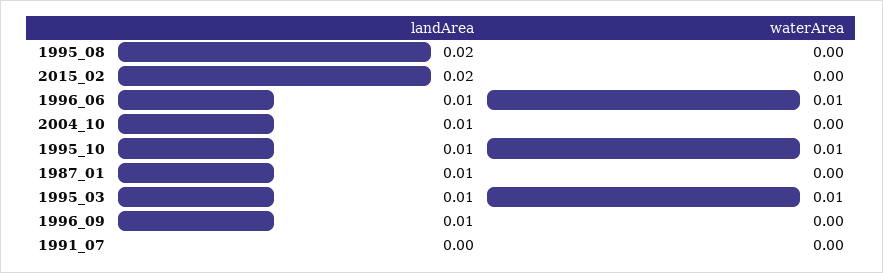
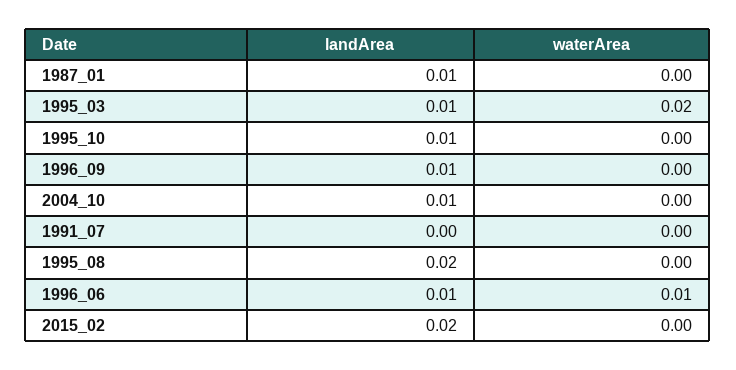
  {
    "landArea": {
      "1995_08": 0.02,
      "2015_02": 0.02,
      "1996_06": 0.01,
      "2004_10": 0.01,
      "1995_10": 0.01,
      "1987_01": 0.01,
      "1995_03": 0.01,
      "1996_09": 0.01,
      "1991_07": 0
    },
    "waterArea": {
      "1995_08": 0,
      "2015_02": 0,
      "1996_06": 0.01,
      "2004_10": 0,
-     "1995_10": 0.01,
+     "1995_10": 0,
      "1987_01": 0,
-     "1995_03": 0.01,
+     "1995_03": 0.02,
      "1996_09": 0,
      "1991_07": 0
    }
  }

